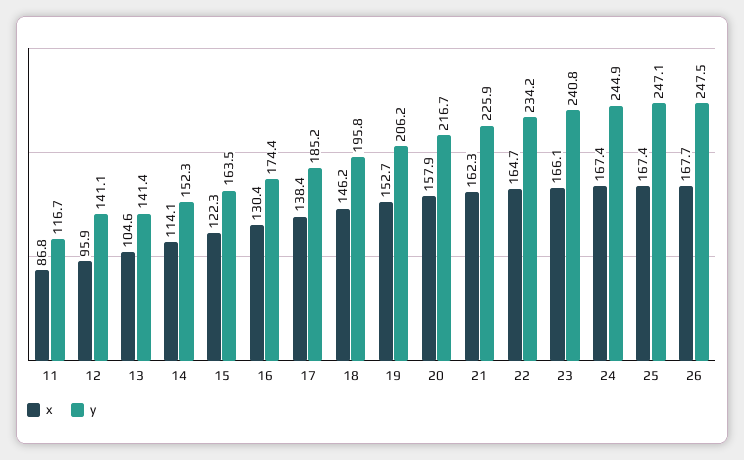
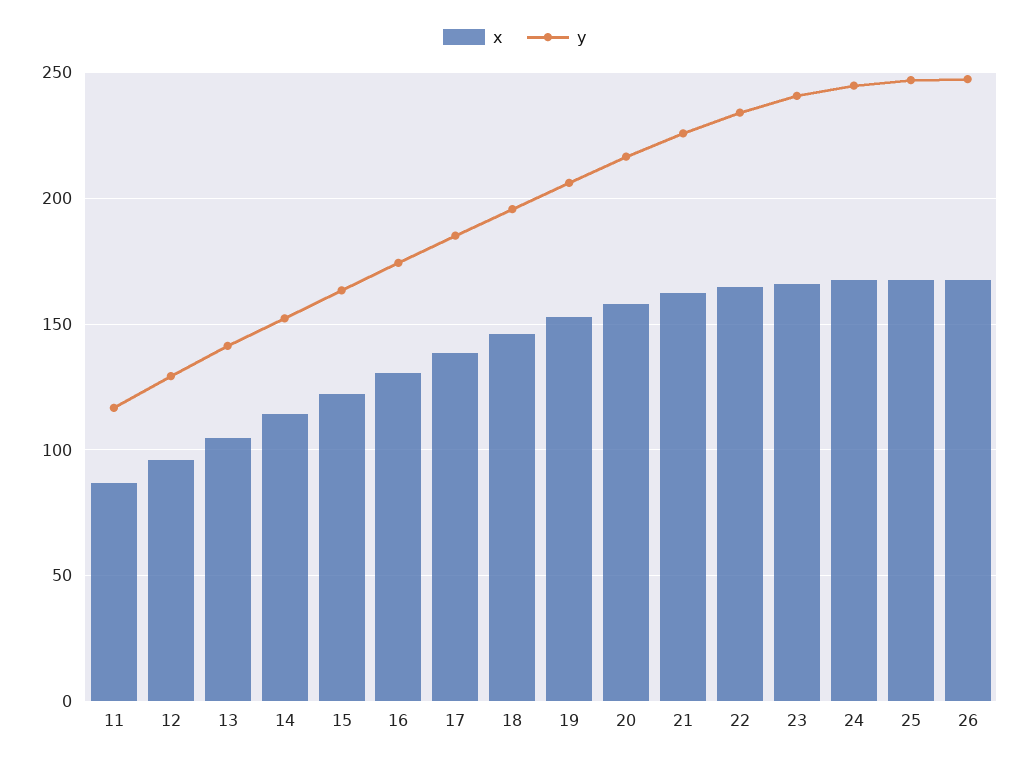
  {
    "x": {
      "11": 86.8,
      "12": 95.9,
      "13": 104.6,
      "14": 114.1,
      "15": 122.3,
      "16": 130.4,
      "17": 138.4,
      "18": 146.2,
      "19": 152.7,
      "20": 157.9,
      "21": 162.3,
      "22": 164.7,
      "23": 166.1,
      "24": 167.4,
      "25": 167.4,
      "26": 167.7
    },
    "y": {
      "11": 116.7,
-     "12": 141.1,
+     "12": 130,
      "13": 141.4,
      "14": 152.3,
      "15": 163.5,
      "16": 174.4,
      "17": 185.2,
      "18": 195.8,
      "19": 206.2,
      "20": 216.7,
      "21": 225.9,
      "22": 234.2,
      "23": 240.8,
      "24": 244.9,
      "25": 247.1,
      "26": 247.5
    }
  }

